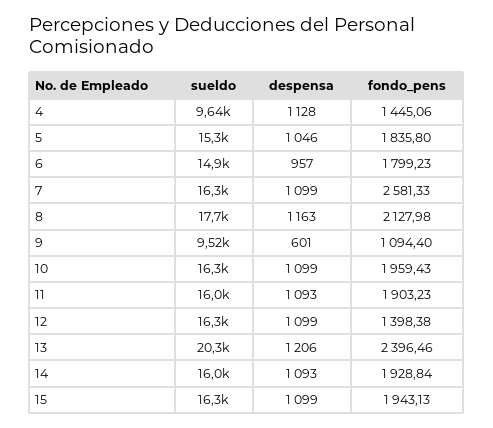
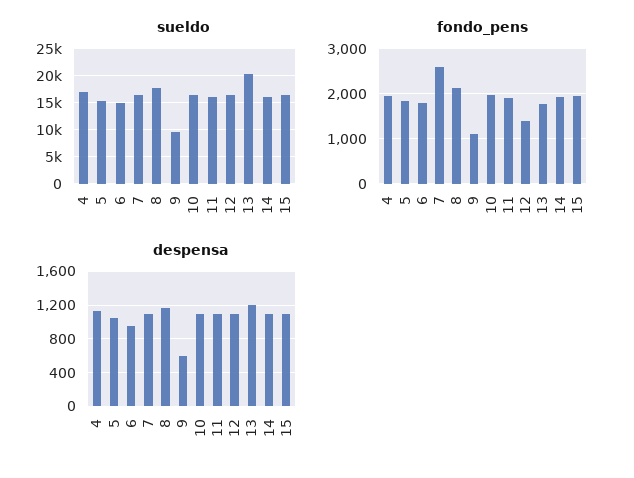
  {
    "sueldo": {
-     "4": 9640,
+     "4": 17500,
      "5": 15300,
      "6": 14900,
      "7": 16300,
      "8": 17700,
      "9": 9520,
      "10": 16300,
      "11": 16000,
      "12": 16300,
      "13": 20300,
      "14": 16000,
      "15": 16300
    },
    "despensa": {
      "4": 1128,
      "5": 1046,
      "6": 957,
      "7": 1099,
      "8": 1163,
      "9": 601,
      "10": 1099,
      "11": 1093,
      "12": 1099,
      "13": 1206,
      "14": 1093,
      "15": 1099
    },
    "fondo_pens": {
-     "4": 1445.06,
+     "4": 2000,
      "5": 1835.8,
      "6": 1799.23,
      "7": 2581.33,
      "8": 2127.98,
      "9": 1094.4,
      "10": 1959.43,
      "11": 1903.23,
      "12": 1398.38,
-     "13": 2396.46,
+     "13": 1800,
      "14": 1928.84,
      "15": 1943.13
    }
  }

